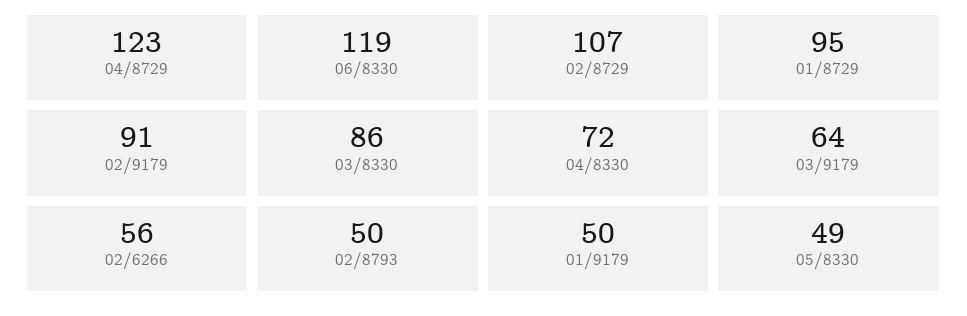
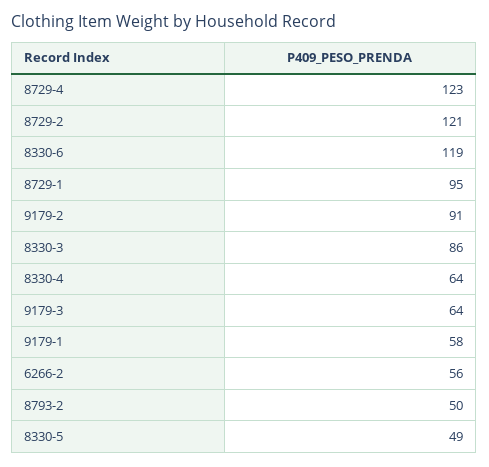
  {
    "04/8729": 123,
    "06/8330": 119,
-   "02/8729": 107,
+   "02/8729": 121,
    "01/8729": 95,
    "02/9179": 91,
    "03/8330": 86,
-   "04/8330": 72,
+   "04/8330": 64,
    "03/9179": 64,
    "02/6266": 56,
    "02/8793": 50,
-   "01/9179": 50,
+   "01/9179": 58,
    "05/8330": 49
  }

